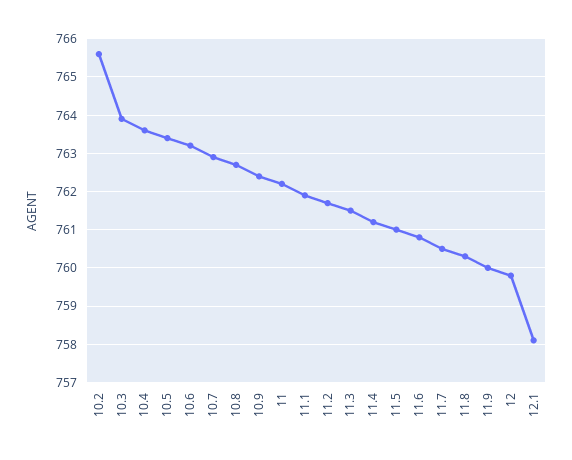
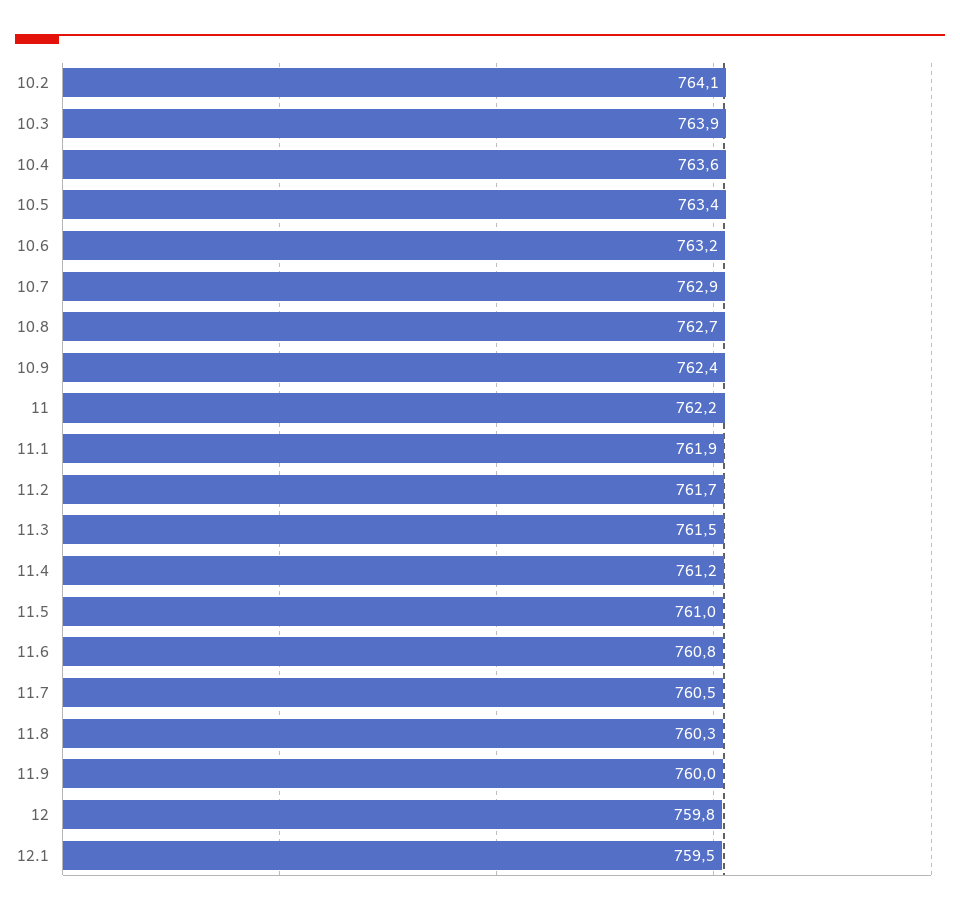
  {
-   "10.2": 765.5,
+   "10.2": 764.1,
    "10.3": 763.9,
    "10.4": 763.6,
    "10.5": 763.4,
    "10.6": 763.2,
    "10.7": 762.9,
    "10.8": 762.7,
    "10.9": 762.4,
    "11": 762.2,
    "11.1": 761.9,
    "11.2": 761.7,
    "11.3": 761.5,
    "11.4": 761.2,
    "11.5": 761,
    "11.6": 760.8,
    "11.7": 760.5,
    "11.8": 760.3,
    "11.9": 760,
    "12": 759.8,
-   "12.1": 758
+   "12.1": 759.5
  }

